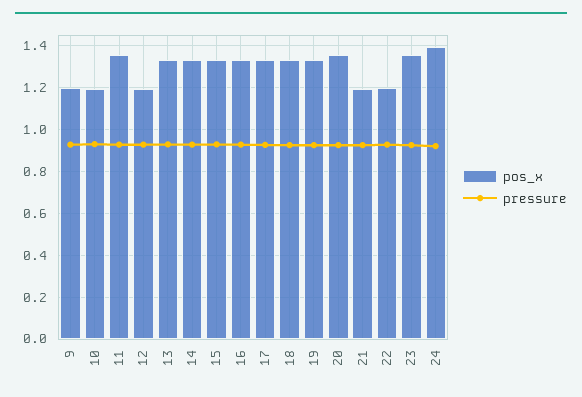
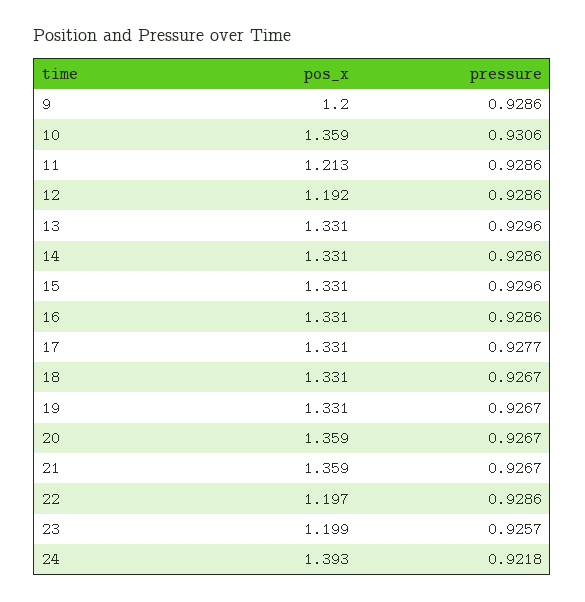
  {
    "pos_x": {
      "9": 1.2,
-     "10": 1.2,
+     "10": 1.359,
-     "11": 1.35,
+     "11": 1.213,
      "12": 1.192,
      "13": 1.331,
      "14": 1.331,
      "15": 1.331,
      "16": 1.331,
      "17": 1.331,
      "18": 1.331,
      "19": 1.331,
      "20": 1.359,
-     "21": 1.2,
+     "21": 1.359,
      "22": 1.197,
-     "23": 1.35,
+     "23": 1.199,
      "24": 1.393
    },
    "pressure": {
      "9": 0.9286,
      "10": 0.9306,
      "11": 0.9286,
      "12": 0.9286,
      "13": 0.9296,
      "14": 0.9286,
      "15": 0.9296,
      "16": 0.9286,
      "17": 0.9277,
      "18": 0.9267,
      "19": 0.9267,
      "20": 0.9267,
      "21": 0.9267,
      "22": 0.9286,
      "23": 0.9257,
      "24": 0.9218
    }
  }

